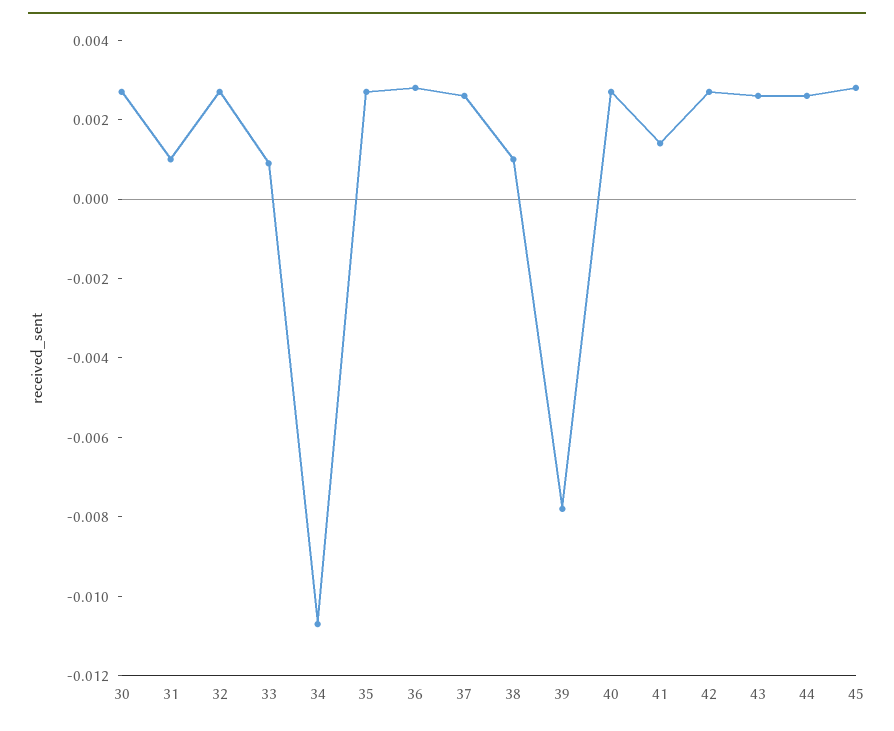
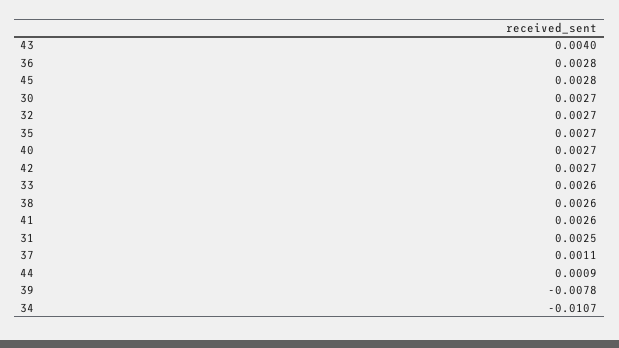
  {
    "30": 0.0027,
-   "31": 0.001,
+   "31": 0.0025,
    "32": 0.0027,
-   "33": 0.001,
+   "33": 0.0026,
    "34": -0.0107,
    "35": 0.0027,
    "36": 0.0028,
-   "37": 0.0025,
+   "37": 0.0011,
-   "38": 0.001,
+   "38": 0.0026,
    "39": -0.0078,
    "40": 0.0027,
-   "41": 0.0015,
+   "41": 0.0026,
    "42": 0.0027,
-   "43": 0.0025,
+   "43": 0.004,
-   "44": 0.0025,
+   "44": 0.0009,
    "45": 0.0028
  }

